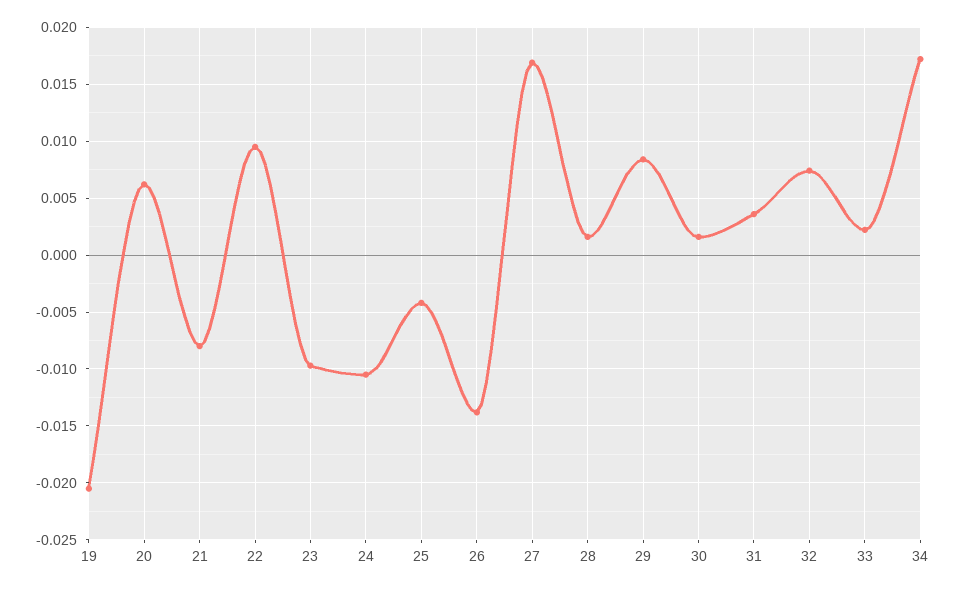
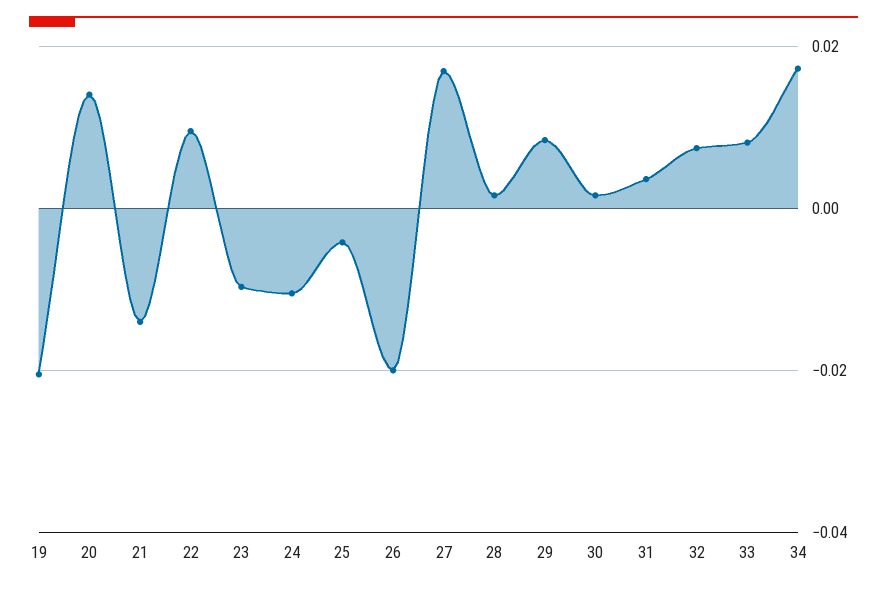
  {
    "19": -0.021,
-   "20": 0.006,
+   "20": 0.014,
-   "21": -0.008,
+   "21": -0.014,
    "22": 0.01,
    "23": -0.01,
    "24": -0.011,
    "25": -0.004,
-   "26": -0.014,
+   "26": -0.02,
    "27": 0.017,
    "28": 0.002,
    "29": 0.008,
    "30": 0.002,
    "31": 0.004,
    "32": 0.007,
-   "33": 0.002,
+   "33": 0.008,
    "34": 0.017
  }

